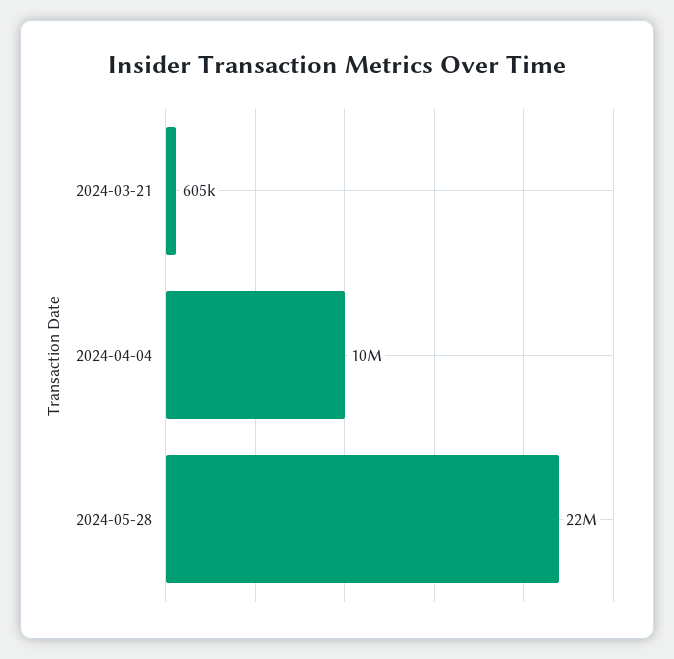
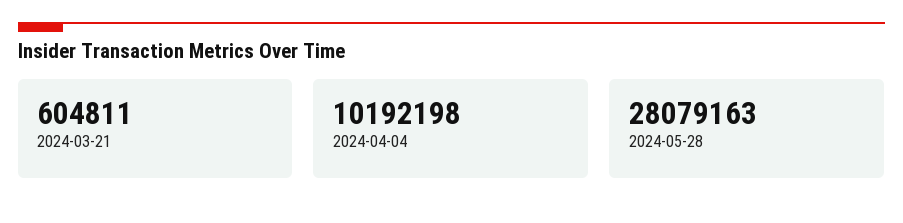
  {
    "2024-03-21": 604811,
    "2024-04-04": 10192198,
-   "2024-05-28": 22000000
+   "2024-05-28": 28079163
  }

